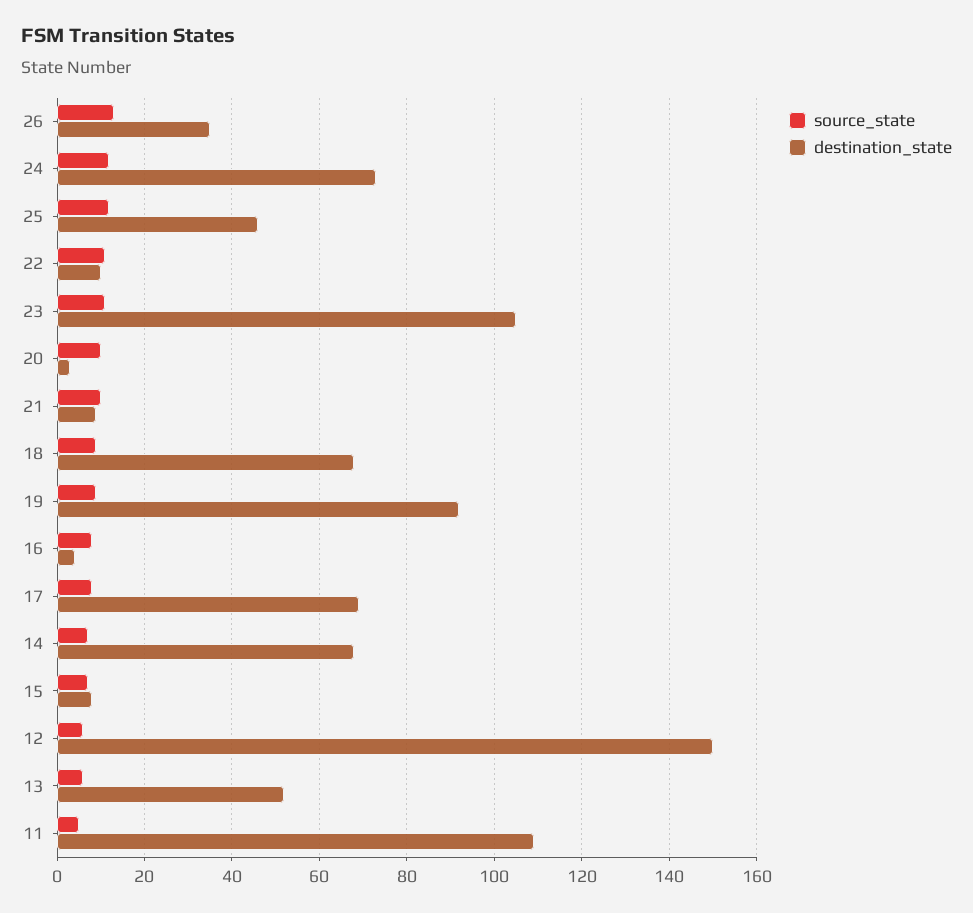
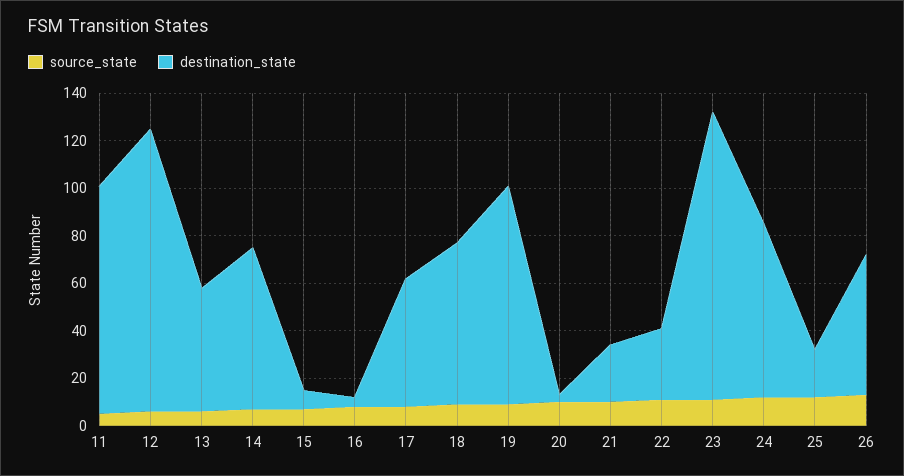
  {
    "source_state": {
      "26": 15,
      "24": 10,
      "25": 10,
      "22": 10,
      "23": 10,
      "20": 10,
      "21": 10,
      "18": 10,
      "19": 10,
      "16": 10,
      "17": 10,
      "14": 5,
      "15": 5,
      "12": 5,
      "13": 5,
      "11": 5
    },
    "destination_state": {
-     "26": 35,
+     "26": 60,
      "24": 75,
-     "25": 45,
+     "25": 20,
-     "22": 10,
+     "22": 30,
-     "23": 105,
+     "23": 120,
      "20": 5,
-     "21": 10,
+     "21": 25,
      "18": 70,
      "19": 90,
      "16": 5,
-     "17": 70,
+     "17": 55,
      "14": 70,
      "15": 10,
-     "12": 150,
+     "12": 120,
      "13": 50,
-     "11": 110
+     "11": 95
    }
  }

